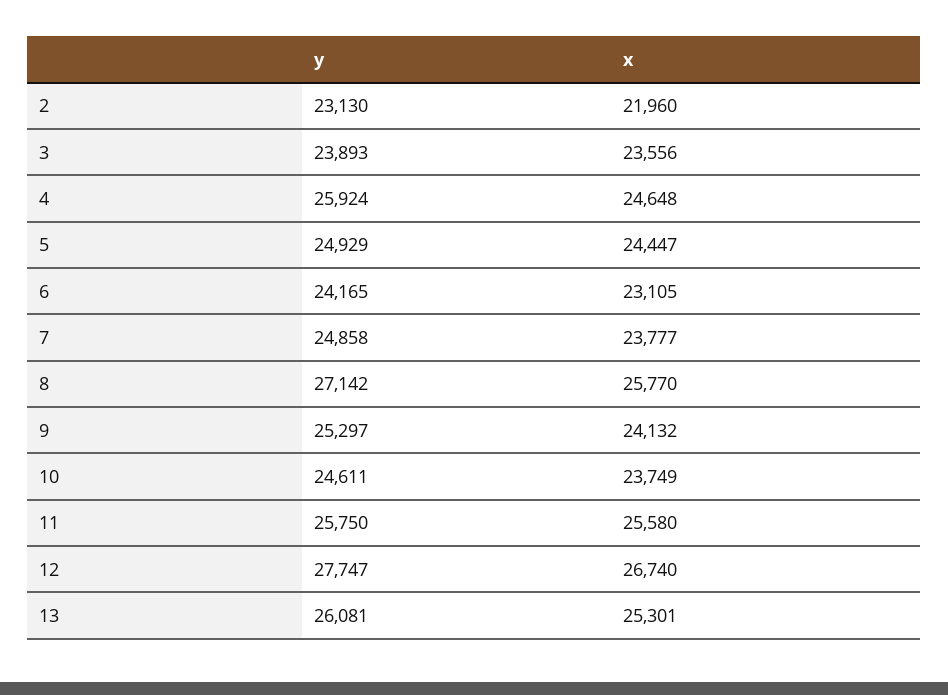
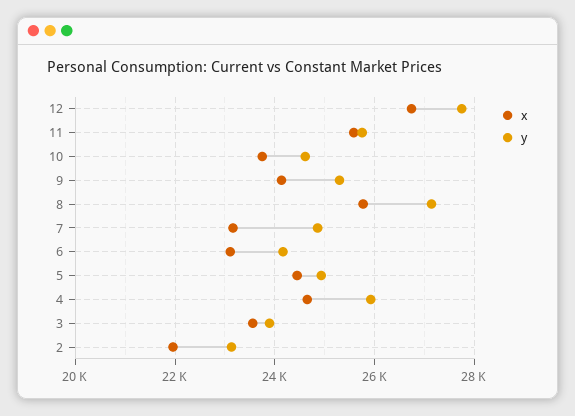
  {
    "y": {
      "2": 23130,
      "3": 23893,
      "4": 25924,
      "5": 24929,
      "6": 24165,
      "7": 24858,
      "8": 27142,
      "9": 25297,
      "10": 24611,
      "11": 25750,
-     "12": 27747,
+     "12": 27747
-     "13": 26081
    },
    "x": {
      "2": 21960,
      "3": 23556,
      "4": 24648,
      "5": 24447,
      "6": 23105,
-     "7": 23777,
+     "7": 23200,
      "8": 25770,
      "9": 24132,
      "10": 23749,
      "11": 25580,
-     "12": 26740,
+     "12": 26740
-     "13": 25301
    }
  }

